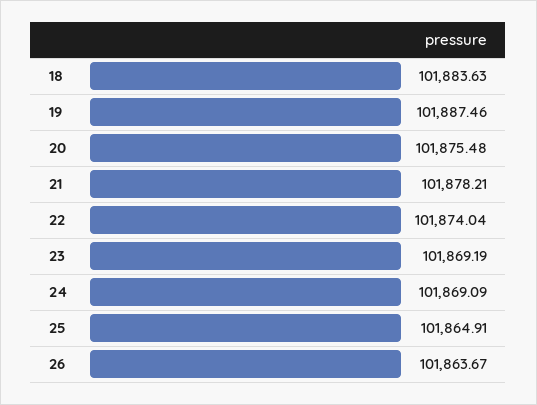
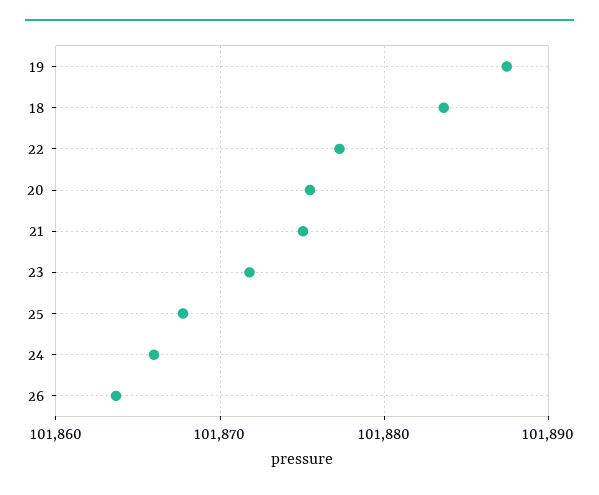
  {
    "18": 101883.63,
    "19": 101887.46,
    "20": 101875.48,
-   "21": 101878.21,
+   "21": 101875,
-   "22": 101874.04,
+   "22": 101877,
-   "23": 101869.19,
+   "23": 101872,
-   "24": 101869.09,
+   "24": 101866,
-   "25": 101864.91,
+   "25": 101868,
    "26": 101863.67
  }

